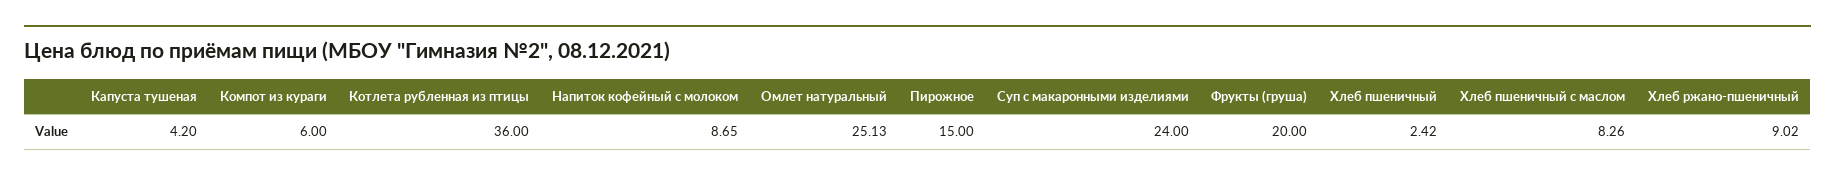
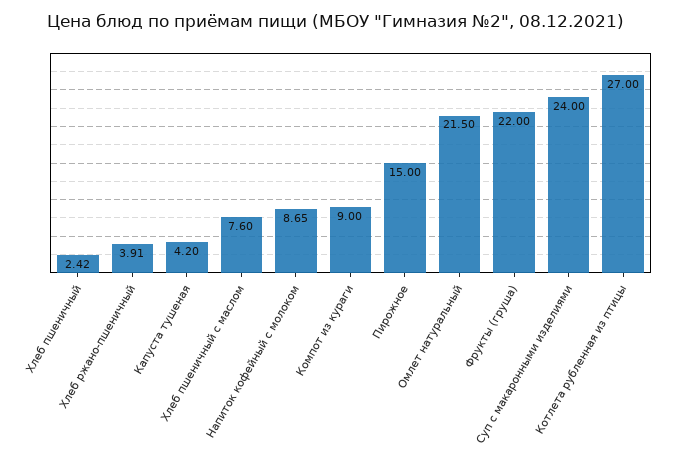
  {
    "Капуста тушеная": 4.2,
-   "Компот из кураги": 6,
+   "Компот из кураги": 9,
-   "Котлета рубленная из птицы": 36,
+   "Котлета рубленная из птицы": 27,
    "Напиток кофейный с молоком": 8.65,
-   "Омлет натуральный": 25.13,
+   "Омлет натуральный": 21.5,
    "Пирожное": 15,
    "Суп с макаронными изделиями": 24,
-   "Фрукты (груша)": 20,
+   "Фрукты (груша)": 22,
    "Хлеб пшеничный": 2.42,
-   "Хлеб пшеничный с маслом": 8.26,
+   "Хлеб пшеничный с маслом": 7.6,
-   "Хлеб ржано-пшеничный": 9.02
+   "Хлеб ржано-пшеничный": 3.91
  }

